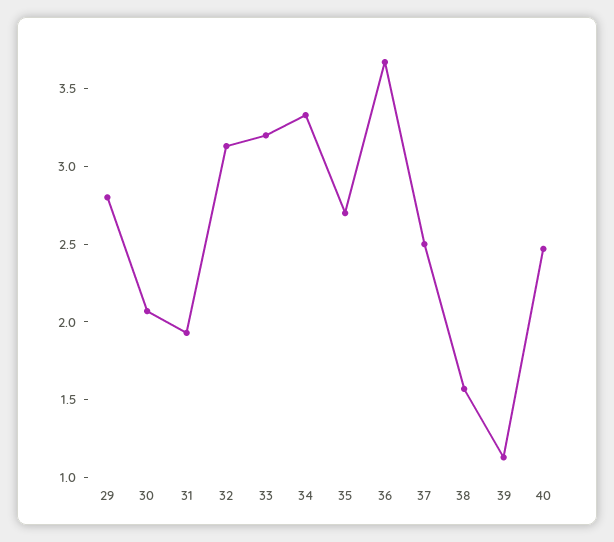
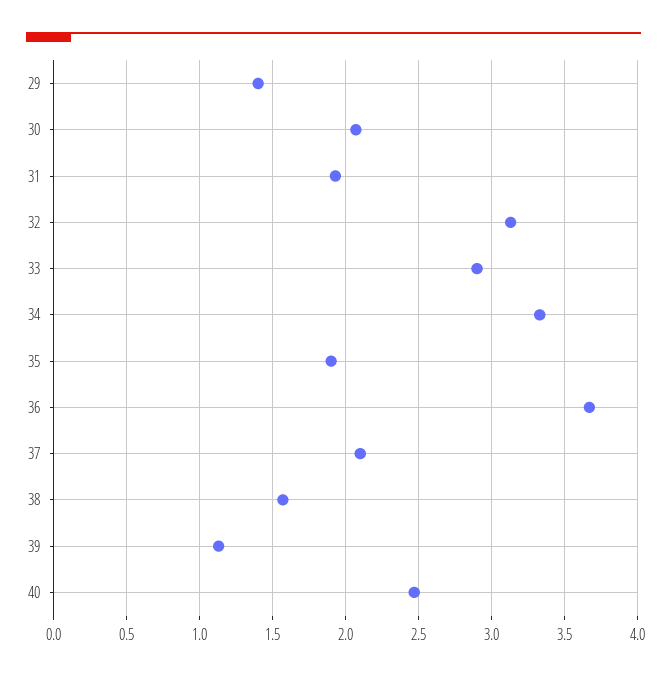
  {
-   "29": 2.8,
+   "29": 1.4,
    "30": 2.05,
    "31": 1.95,
    "32": 3.15,
-   "33": 3.2,
+   "33": 2.9,
    "34": 3.35,
-   "35": 2.7,
+   "35": 1.9,
    "36": 3.65,
-   "37": 2.5,
+   "37": 2.1,
    "38": 1.55,
    "39": 1.15,
    "40": 2.45
  }

